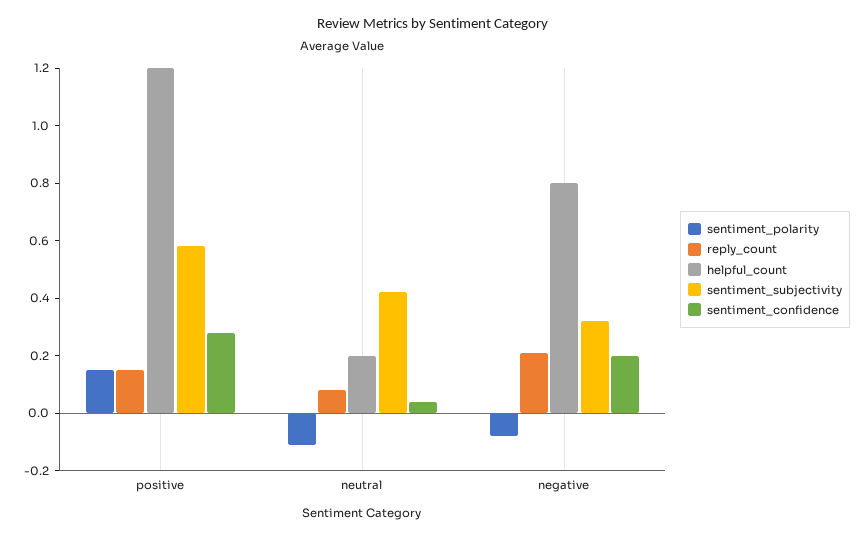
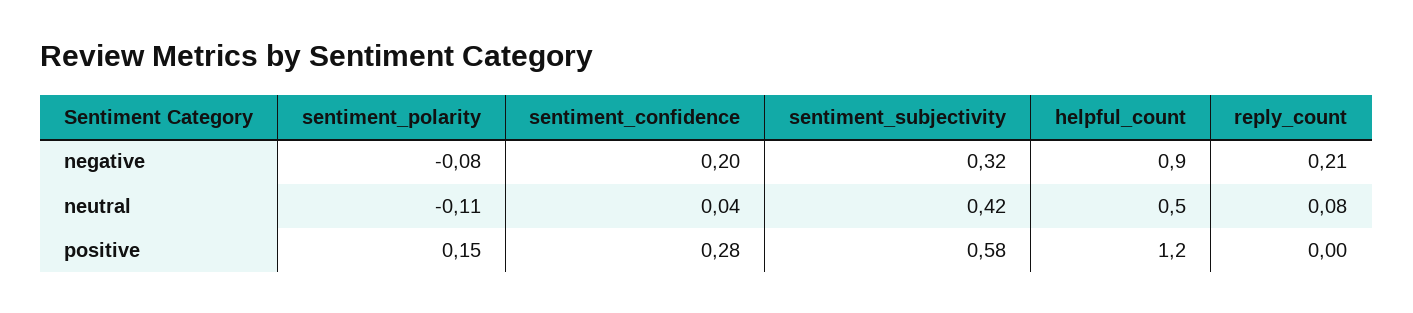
  {
    "sentiment_polarity": {
      "positive": 0.15,
      "neutral": -0.11,
      "negative": -0.08
    },
    "reply_count": {
-     "positive": 0.15,
+     "positive": 0,
      "neutral": 0.08,
      "negative": 0.21
    },
    "helpful_count": {
      "positive": 1.2,
-     "neutral": 0.2,
+     "neutral": 0.5,
-     "negative": 0.8
+     "negative": 0.9
    },
    "sentiment_subjectivity": {
      "positive": 0.58,
      "neutral": 0.42,
      "negative": 0.32
    },
    "sentiment_confidence": {
      "positive": 0.28,
      "neutral": 0.04,
      "negative": 0.2
    }
  }

